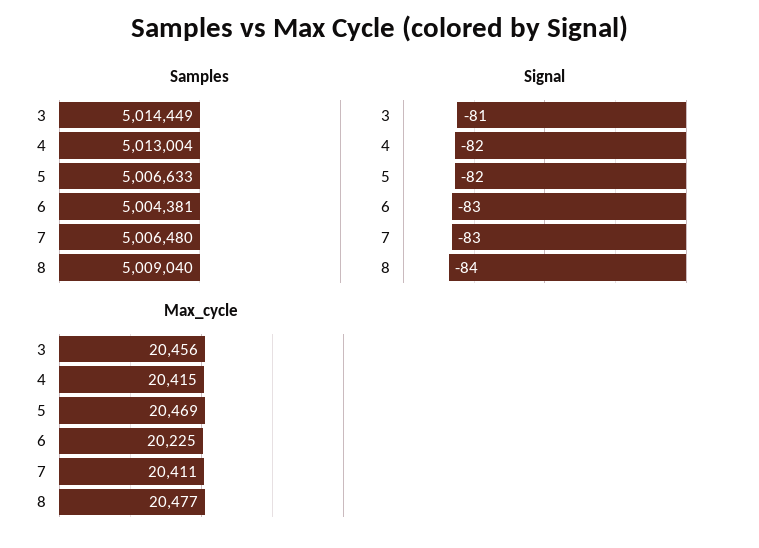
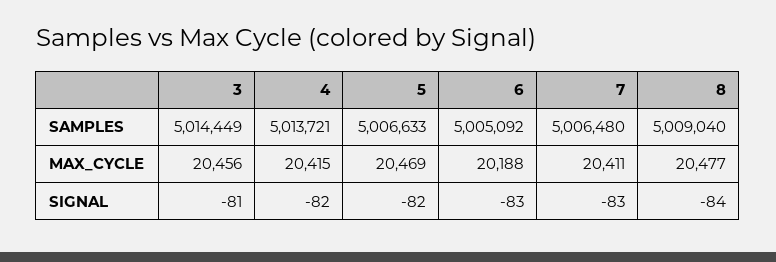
  {
    "Samples": {
      "3": 5014449,
-     "4": 5013004,
+     "4": 5013721,
      "5": 5006633,
-     "6": 5004381,
+     "6": 5005092,
      "7": 5006480,
      "8": 5009040
    },
    "Signal": {
      "3": -81,
      "4": -82,
      "5": -82,
      "6": -83,
      "7": -83,
      "8": -84
    },
    "Max_cycle": {
      "3": 20456,
      "4": 20415,
      "5": 20469,
-     "6": 20225,
+     "6": 20188,
      "7": 20411,
      "8": 20477
    }
  }

